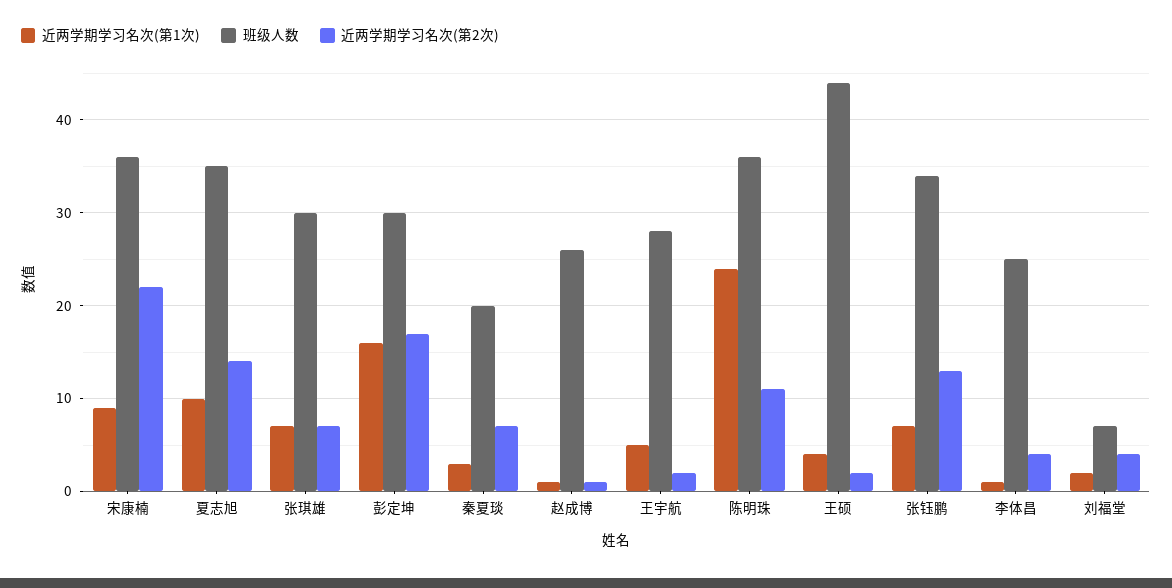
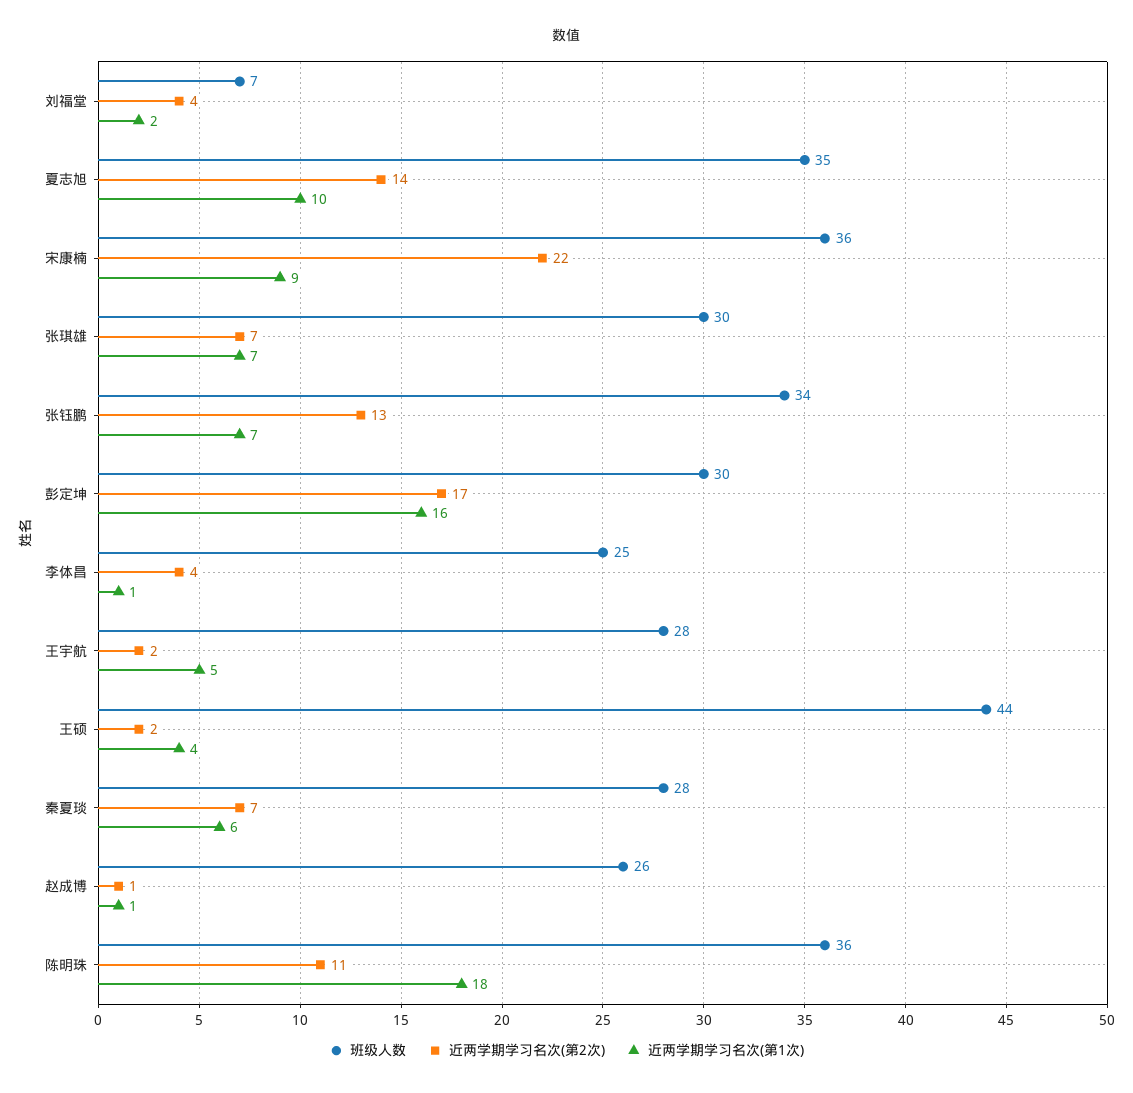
  {
    "近两学期学习名次(第1次)": {
      "宋康楠": 9,
      "夏志旭": 10,
      "张琪雄": 7,
      "彭定坤": 16,
-     "秦夏琰": 3,
+     "秦夏琰": 6,
      "赵成博": 1,
      "王宇航": 5,
-     "陈明珠": 24,
+     "陈明珠": 18,
      "王硕": 4,
      "张钰鹏": 7,
      "李体昌": 1,
      "刘福堂": 2
    },
    "班级人数": {
      "宋康楠": 36,
      "夏志旭": 35,
      "张琪雄": 30,
      "彭定坤": 30,
-     "秦夏琰": 20,
+     "秦夏琰": 28,
      "赵成博": 26,
      "王宇航": 28,
      "陈明珠": 36,
      "王硕": 44,
      "张钰鹏": 34,
      "李体昌": 25,
      "刘福堂": 7
    },
    "近两学期学习名次(第2次)": {
      "宋康楠": 22,
      "夏志旭": 14,
      "张琪雄": 7,
      "彭定坤": 17,
      "秦夏琰": 7,
      "赵成博": 1,
      "王宇航": 2,
      "陈明珠": 11,
      "王硕": 2,
      "张钰鹏": 13,
      "李体昌": 4,
      "刘福堂": 4
    }
  }

